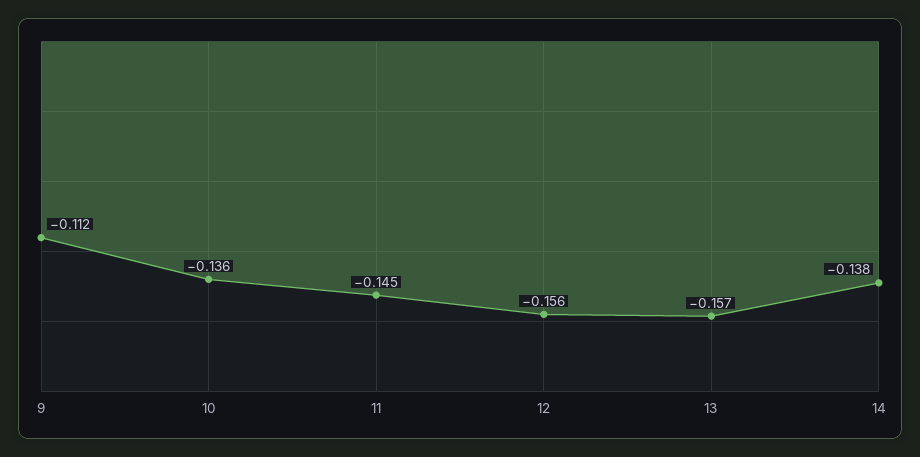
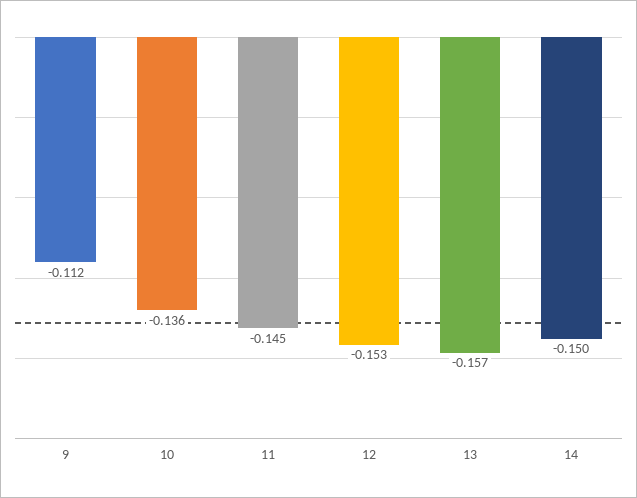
  {
    "9": -0.112,
    "10": -0.136,
    "11": -0.145,
-   "12": -0.156,
+   "12": -0.153,
    "13": -0.157,
-   "14": -0.138
+   "14": -0.15
  }

